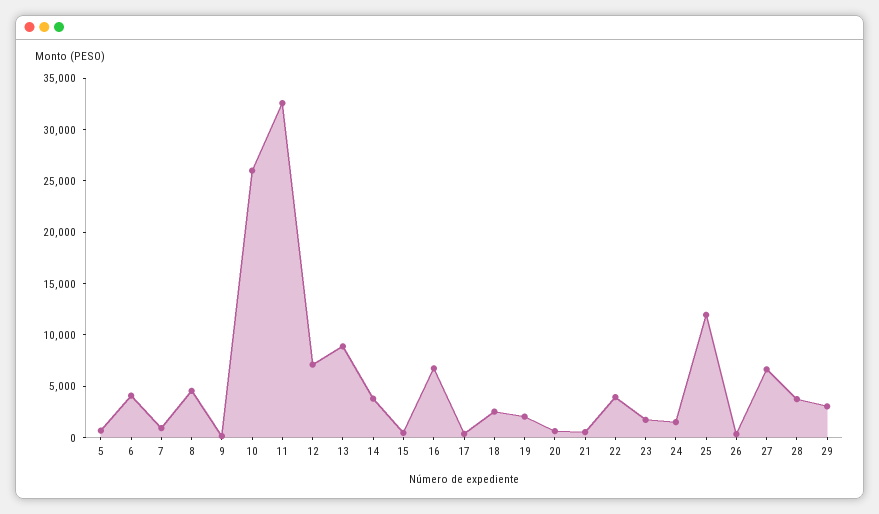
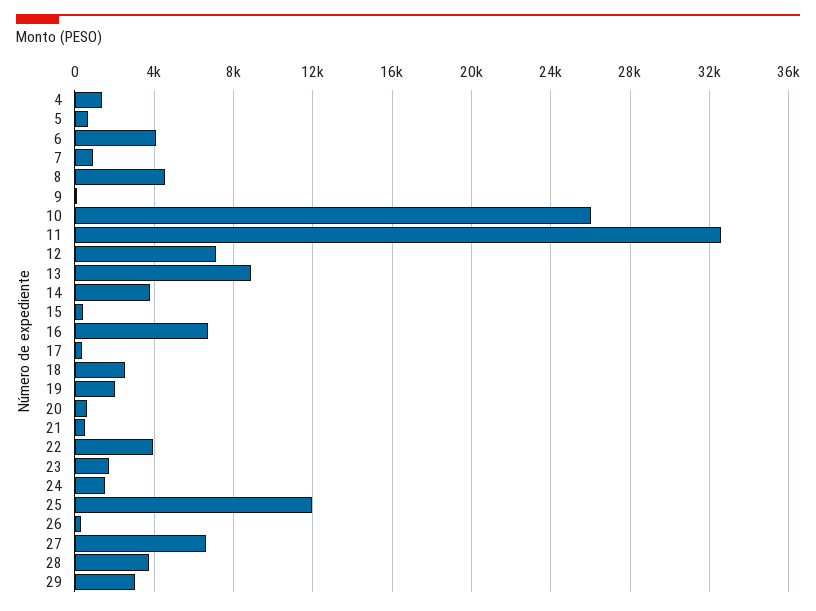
  {
    "5": 500,
    "6": 4000,
    "7": 1000,
    "8": 4500,
    "9": 0,
    "10": 26000,
    "11": 32500,
    "12": 7000,
    "13": 9000,
    "14": 4000,
    "15": 500,
    "16": 6500,
    "17": 500,
    "18": 2500,
    "19": 2000,
    "20": 500,
    "21": 500,
    "22": 4000,
    "23": 1500,
    "24": 1500,
    "25": 12000,
    "26": 500,
    "27": 6500,
    "28": 3500,
-   "29": 3000
+   "29": 3000,
+   "4": 1500
  }

